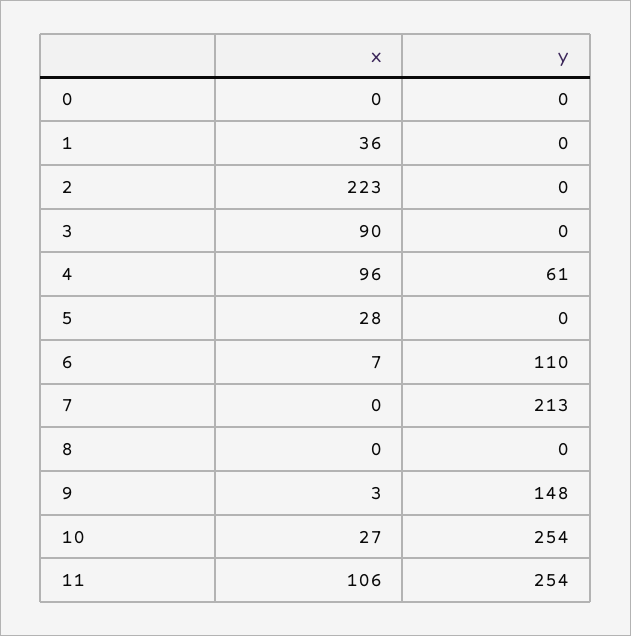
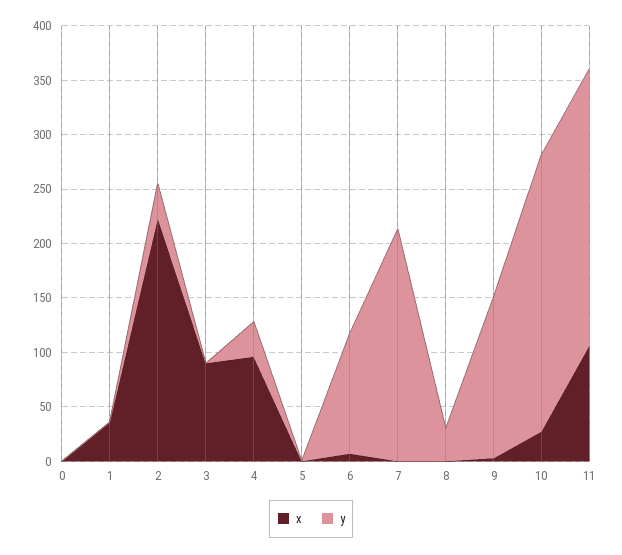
  {
    "x": {
      "0": 0,
      "1": 36,
      "2": 223,
      "3": 90,
      "4": 96,
-     "5": 28,
+     "5": 0,
      "6": 7,
      "7": 0,
      "8": 0,
      "9": 3,
      "10": 27,
      "11": 106
    },
    "y": {
      "0": 0,
      "1": 0,
-     "2": 0,
+     "2": 30,
      "3": 0,
-     "4": 61,
+     "4": 30,
      "5": 0,
      "6": 110,
      "7": 213,
-     "8": 0,
+     "8": 30,
      "9": 148,
      "10": 254,
      "11": 254
    }
  }

